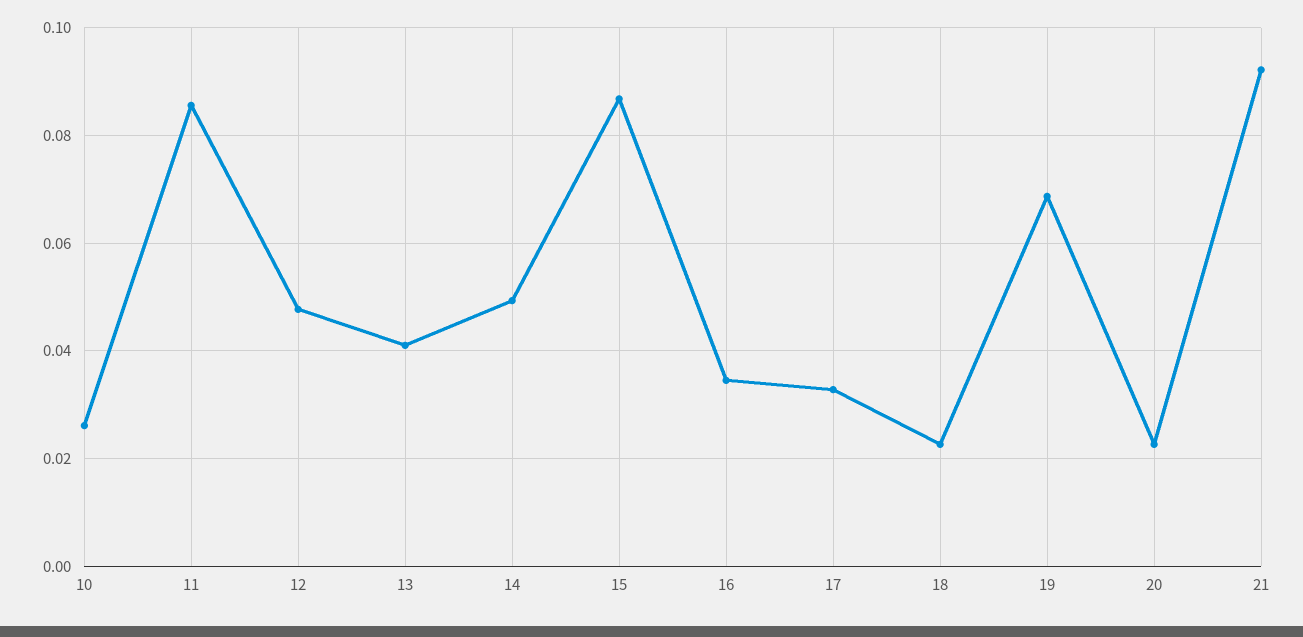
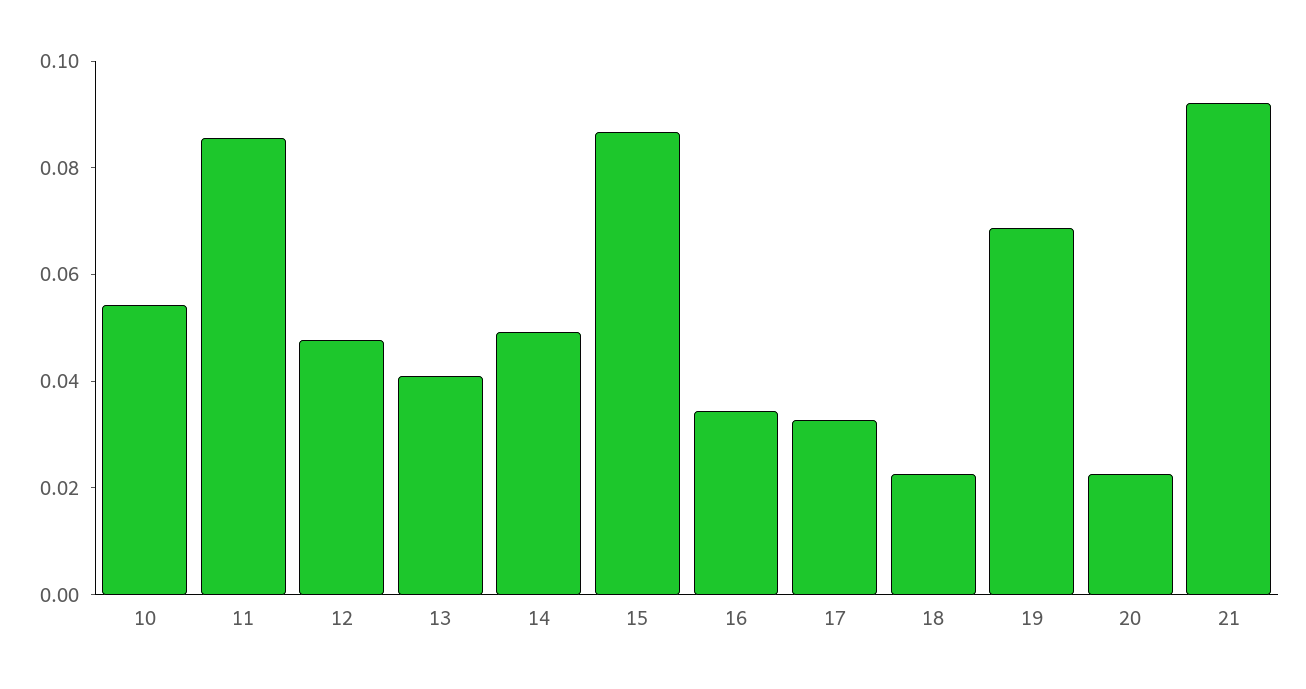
  {
-   "10": 0.026,
+   "10": 0.055,
    "11": 0.086,
    "12": 0.048,
    "13": 0.042,
    "14": 0.05,
    "15": 0.086,
    "16": 0.034,
    "17": 0.032,
    "18": 0.022,
    "19": 0.068,
    "20": 0.022,
    "21": 0.092
  }

